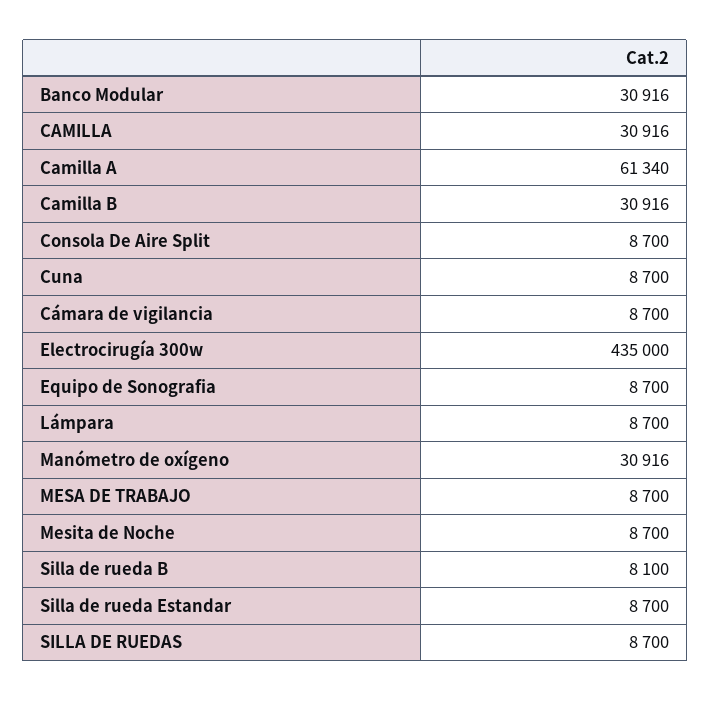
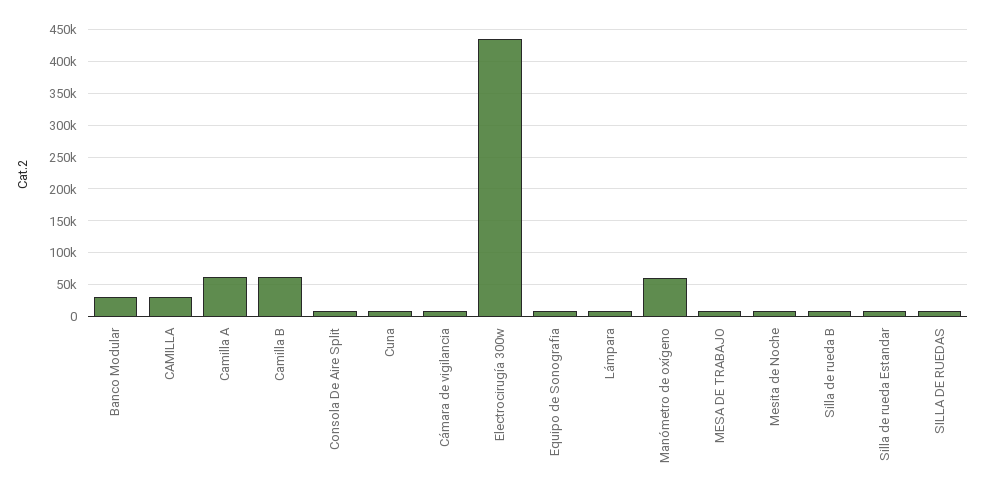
  {
    "Banco Modular": 30916,
    "CAMILLA": 30916,
    "Camilla A": 61340,
-   "Camilla B": 30916,
+   "Camilla B": 60000,
    "Consola De Aire Split": 8700,
    "Cuna": 8700,
    "Cámara de vigilancia": 8700,
    "Electrocirugía 300w": 435000,
    "Equipo de Sonografia": 8700,
    "Lámpara": 8700,
-   "Manómetro de oxígeno": 30916,
+   "Manómetro de oxígeno": 60000,
    "MESA DE TRABAJO": 8700,
    "Mesita de Noche": 8700,
    "Silla de rueda B": 8100,
    "Silla de rueda Estandar": 8700,
    "SILLA DE RUEDAS": 8700
  }

